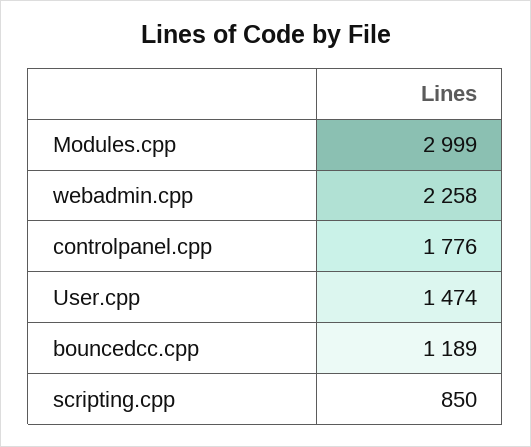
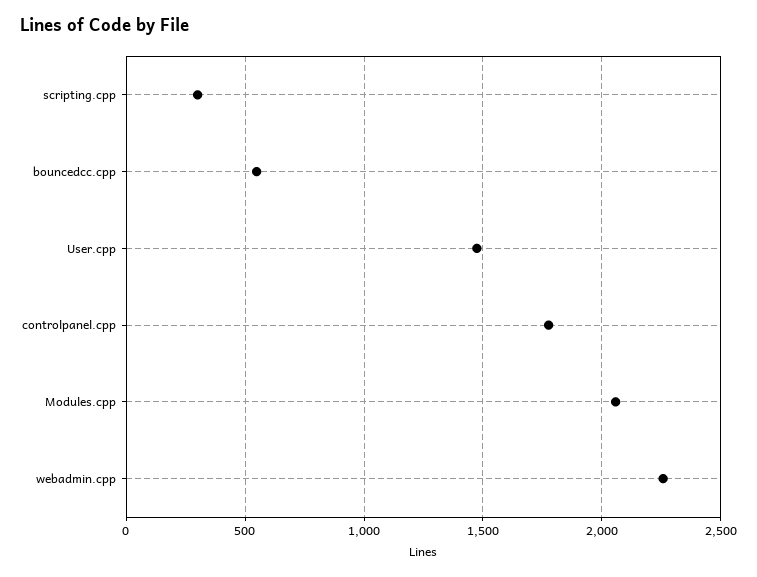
  {
-   "Modules.cpp": 2999,
+   "Modules.cpp": 2050,
    "webadmin.cpp": 2258,
    "controlpanel.cpp": 1776,
    "User.cpp": 1474,
-   "bouncedcc.cpp": 1189,
+   "bouncedcc.cpp": 550,
-   "scripting.cpp": 850
+   "scripting.cpp": 300
  }

